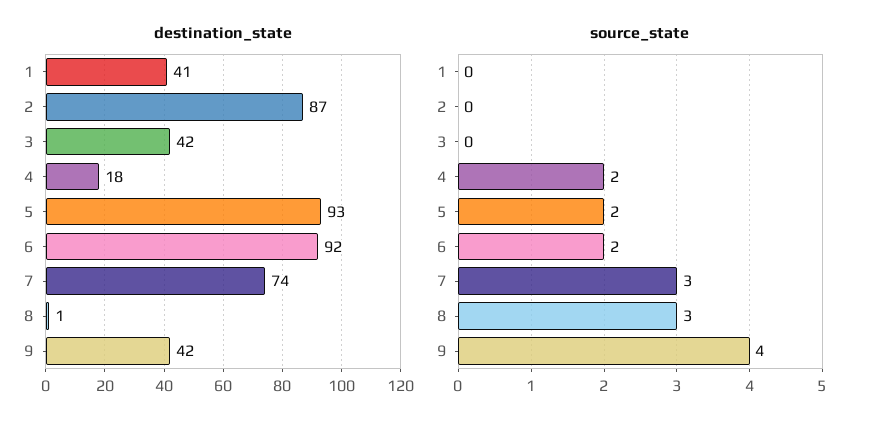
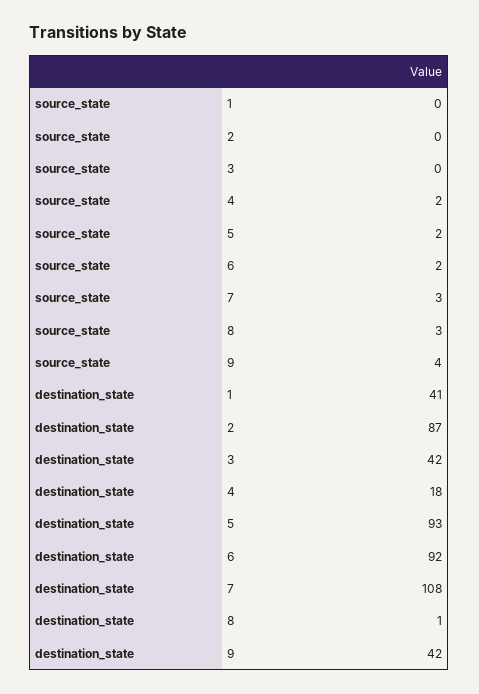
  {
    "destination_state": {
      "1": 41,
      "2": 87,
      "3": 42,
      "4": 18,
      "5": 93,
      "6": 92,
-     "7": 74,
+     "7": 108,
      "8": 1,
      "9": 42
    },
    "source_state": {
      "1": 0,
      "2": 0,
      "3": 0,
      "4": 2,
      "5": 2,
      "6": 2,
      "7": 3,
      "8": 3,
      "9": 4
    }
  }

